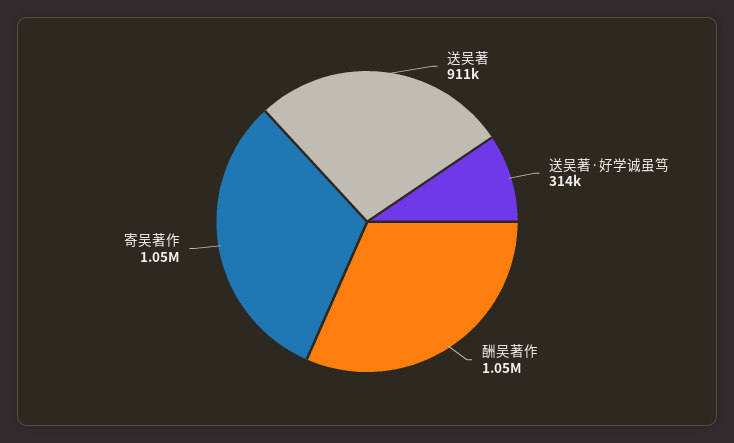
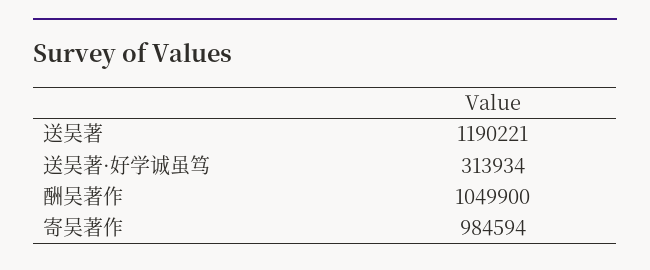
  {
-   "送吴著": 911000,
+   "送吴著": 1190221,
    "送吴著·好学诚虽笃": 313934,
    "酬吴著作": 1049900,
-   "寄吴著作": 1050000
+   "寄吴著作": 984594
  }

